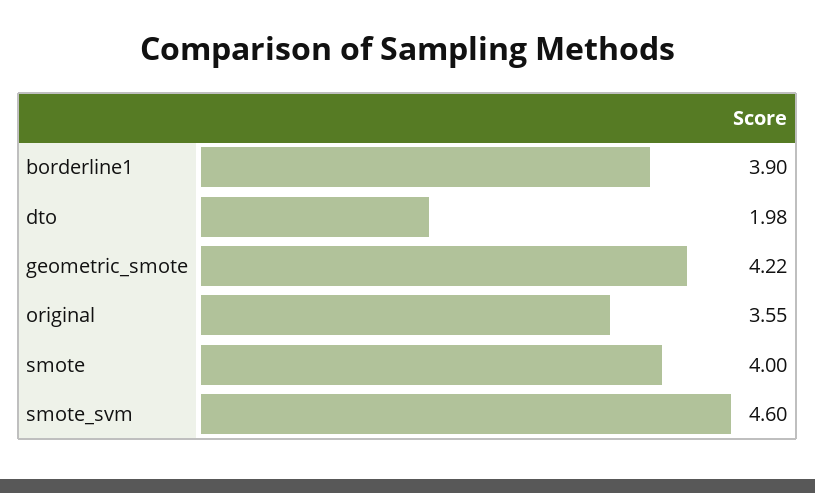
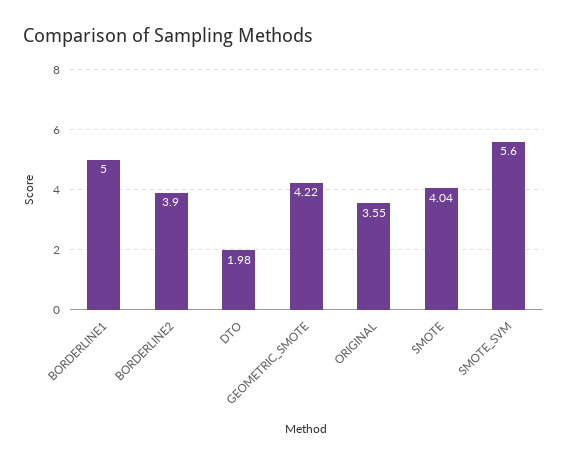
  {
-   "borderline1": 3.9,
+   "borderline1": 5,
    "dto": 1.98,
    "geometric_smote": 4.22,
    "original": 3.55,
-   "smote": 4,
+   "smote": 4.04,
-   "smote_svm": 4.6
+   "smote_svm": 5.6,
+   "BORDERLINE2": 3.9
  }

